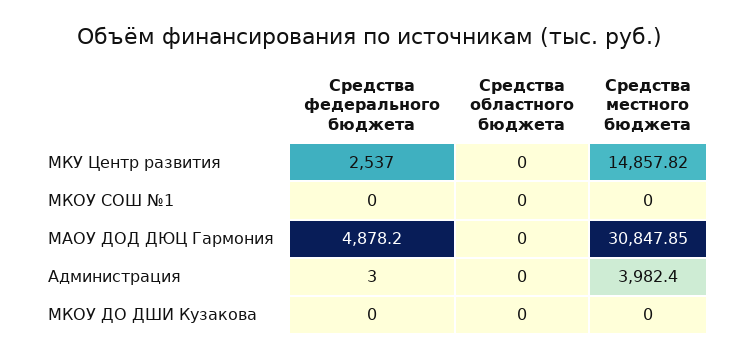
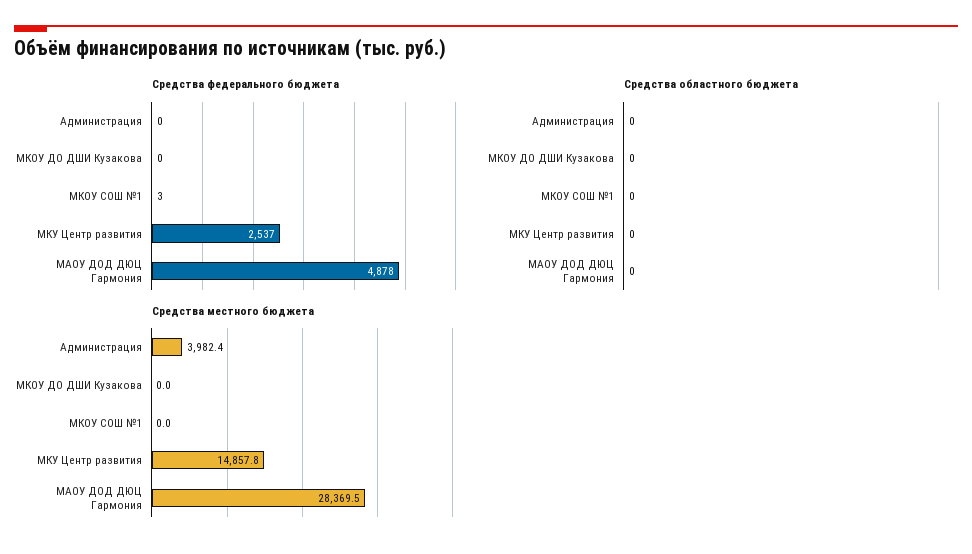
  {
    "Средства федерального бюджета": {
      "МКУ Центр развития": 2537,
-     "МКОУ СОШ №1": 0,
+     "МКОУ СОШ №1": 3,
      "МАОУ ДОД ДЮЦ Гармония": 4878.2,
-     "Администрация": 3,
+     "Администрация": 0,
      "МКОУ ДО ДШИ Кузакова": 0
    },
    "Средства областного бюджета": {
      "МКУ Центр развития": 0,
      "МКОУ СОШ №1": 0,
      "МАОУ ДОД ДЮЦ Гармония": 0,
      "Администрация": 0,
      "МКОУ ДО ДШИ Кузакова": 0
    },
    "Средства местного бюджета": {
      "МКУ Центр развития": 14857.82,
      "МКОУ СОШ №1": 0,
-     "МАОУ ДОД ДЮЦ Гармония": 30847.85,
+     "МАОУ ДОД ДЮЦ Гармония": 28369.5,
      "Администрация": 3982.4,
      "МКОУ ДО ДШИ Кузакова": 0
    }
  }

